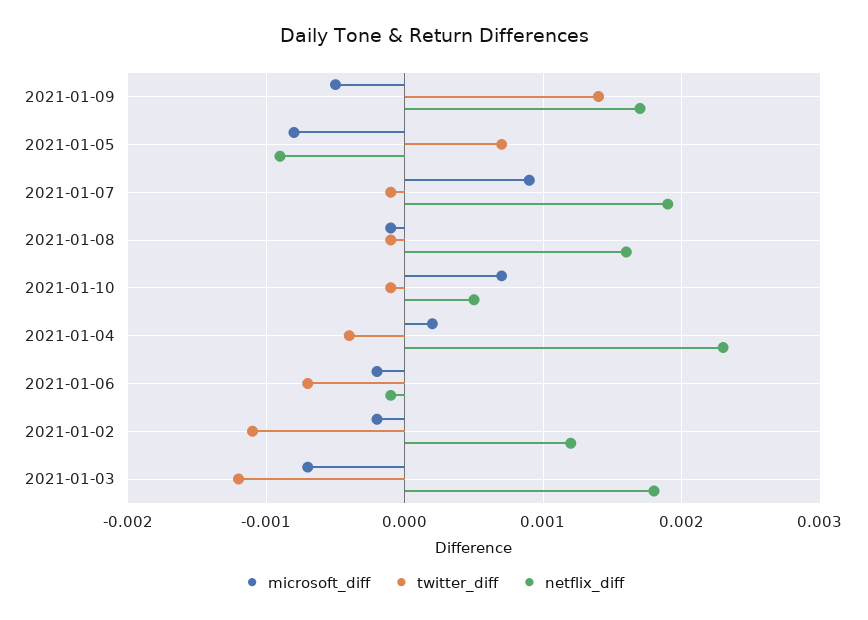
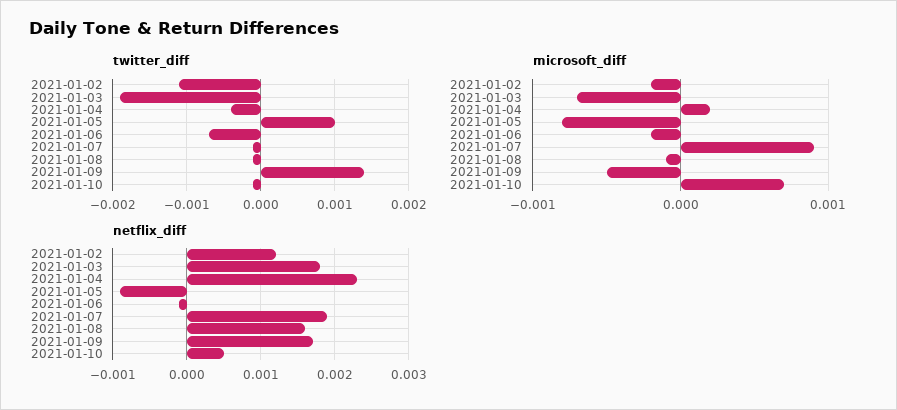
  {
    "microsoft_diff": {
      "2021-01-09": -0.0005,
      "2021-01-05": -0.0008,
      "2021-01-07": 0.0009,
      "2021-01-08": -0.0001,
      "2021-01-10": 0.0007,
      "2021-01-04": 0.0002,
      "2021-01-06": -0.0002,
      "2021-01-02": -0.0002,
      "2021-01-03": -0.0007
    },
    "twitter_diff": {
      "2021-01-09": 0.0014,
-     "2021-01-05": 0.0007,
+     "2021-01-05": 0.001,
      "2021-01-07": -0.0001,
      "2021-01-08": -0.0001,
      "2021-01-10": -0.0001,
      "2021-01-04": -0.0004,
      "2021-01-06": -0.0007,
      "2021-01-02": -0.0011,
-     "2021-01-03": -0.0012
+     "2021-01-03": -0.0019
    },
    "netflix_diff": {
      "2021-01-09": 0.0017,
      "2021-01-05": -0.0009,
      "2021-01-07": 0.0019,
      "2021-01-08": 0.0016,
      "2021-01-10": 0.0005,
      "2021-01-04": 0.0023,
      "2021-01-06": -0.0001,
      "2021-01-02": 0.0012,
      "2021-01-03": 0.0018
    }
  }

